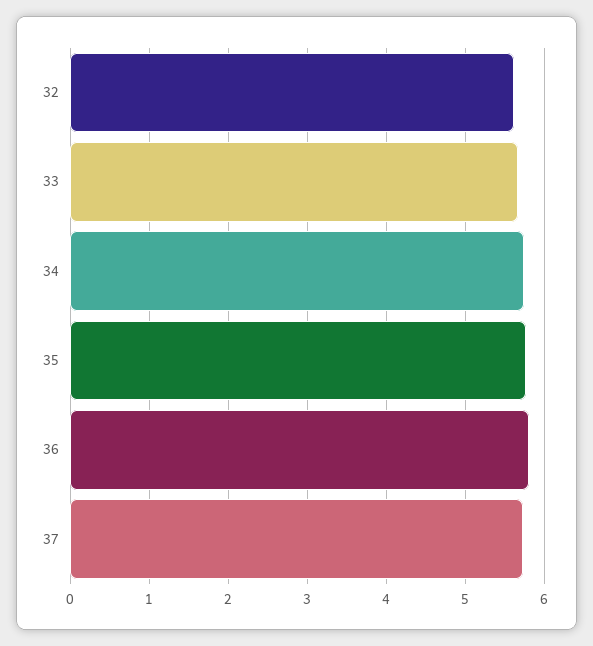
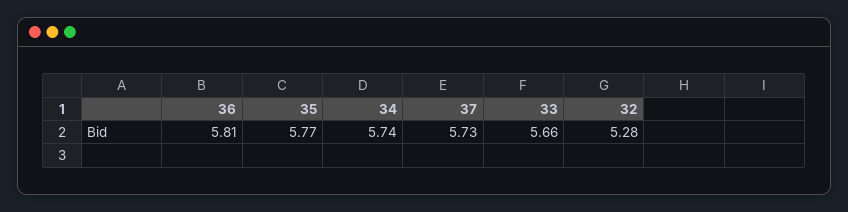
  {
-   "32": 5.6,
+   "32": 5.28,
    "33": 5.66,
    "34": 5.74,
    "35": 5.77,
    "36": 5.81,
    "37": 5.73
  }

